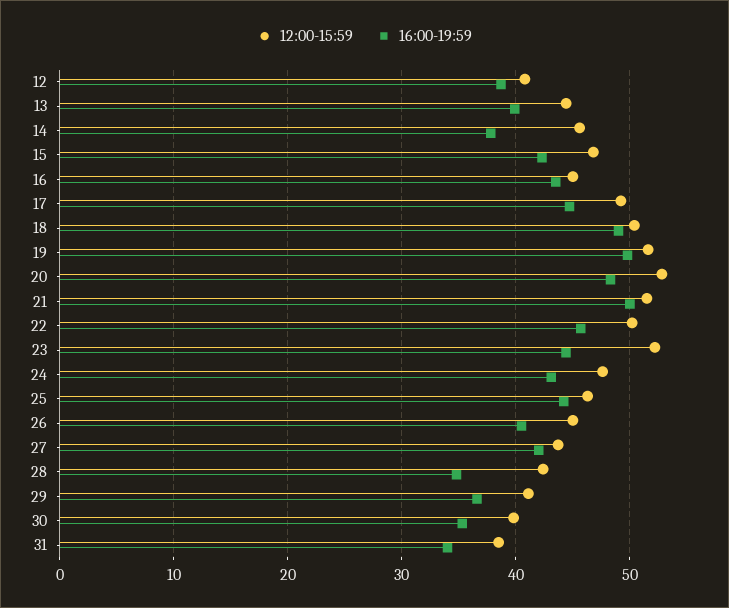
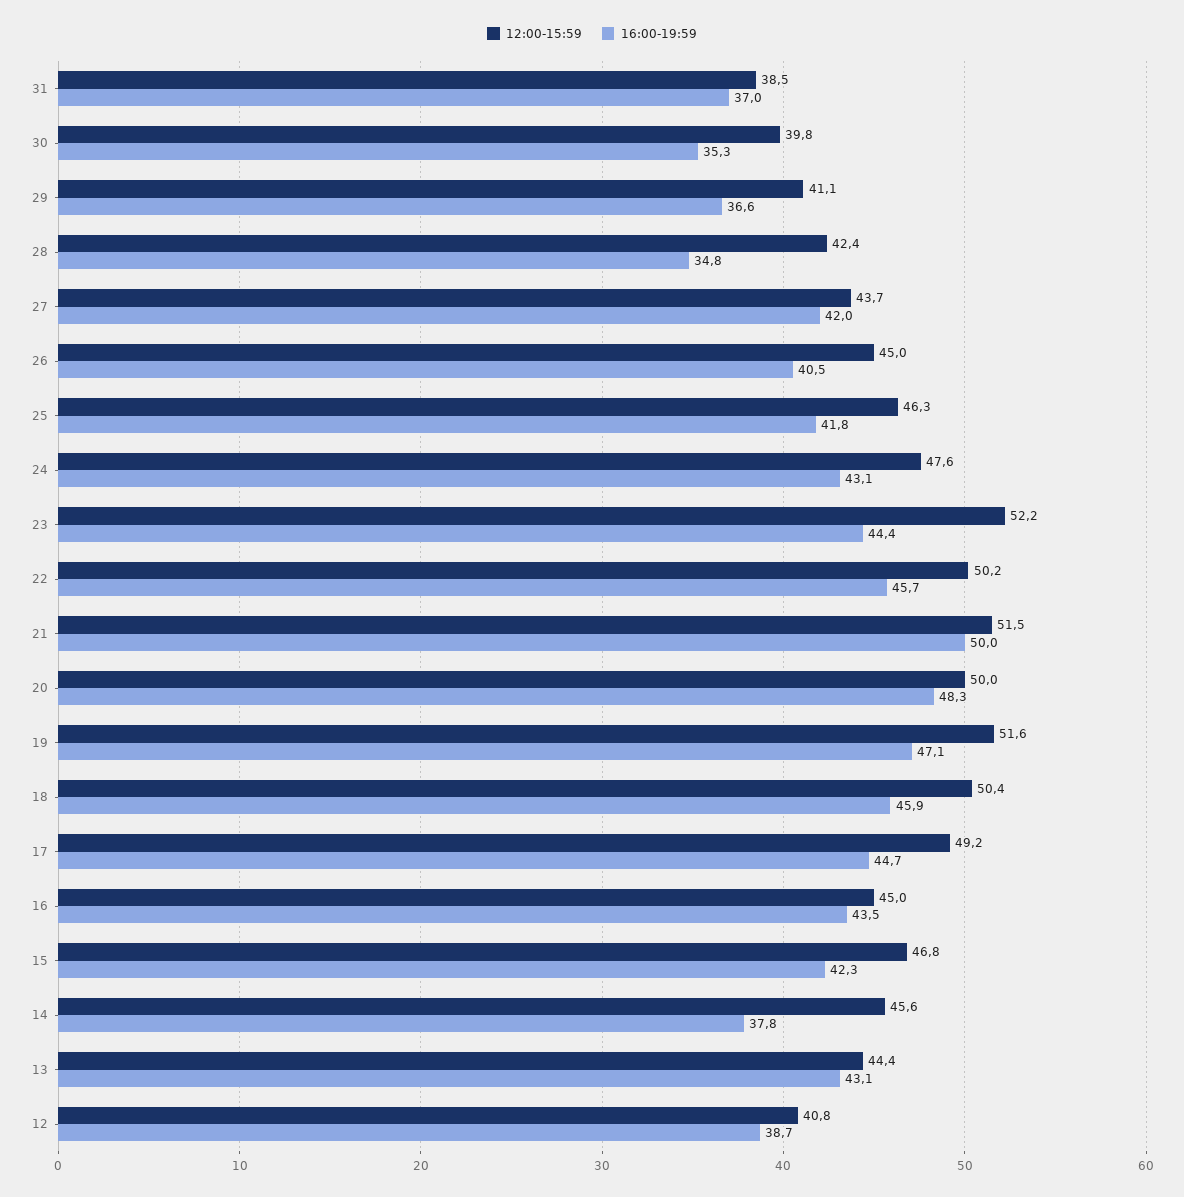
  {
    "12:00-15:59": {
      "12": 40.8,
      "13": 44.4,
      "14": 45.6,
      "15": 46.8,
      "16": 45,
      "17": 49.2,
      "18": 50.4,
      "19": 51.6,
-     "20": 53,
+     "20": 50,
      "21": 51.5,
      "22": 50.2,
      "23": 52.2,
      "24": 47.6,
      "25": 46.3,
      "26": 45,
      "27": 43.7,
      "28": 42.4,
      "29": 41.1,
      "30": 39.8,
      "31": 38.5
    },
    "16:00-19:59": {
      "12": 38.7,
-     "13": 40,
+     "13": 43.1,
      "14": 37.8,
      "15": 42.3,
      "16": 43.5,
      "17": 44.7,
-     "18": 49,
+     "18": 45.9,
-     "19": 50,
+     "19": 47.1,
      "20": 48.3,
      "21": 50,
      "22": 45.7,
      "23": 44.4,
      "24": 43.1,
-     "25": 44,
+     "25": 41.8,
      "26": 40.5,
      "27": 42,
      "28": 34.8,
      "29": 36.6,
      "30": 35.3,
-     "31": 34
+     "31": 37
    }
  }

